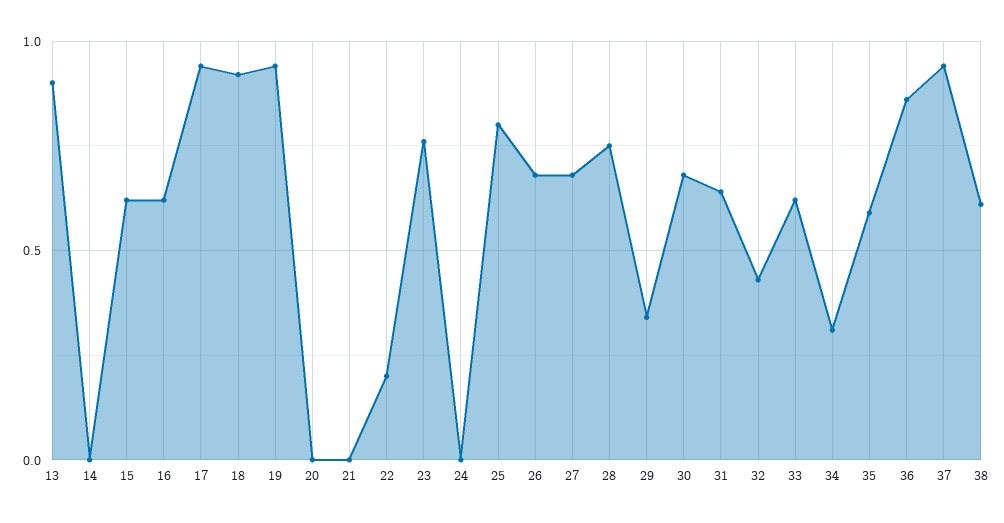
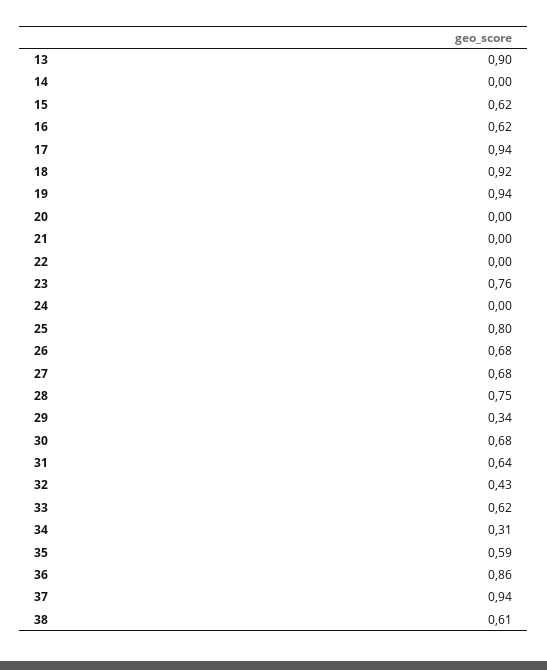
  {
    "13": 0.9,
    "14": 0,
    "15": 0.62,
    "16": 0.62,
    "17": 0.94,
    "18": 0.92,
    "19": 0.94,
    "20": 0,
    "21": 0,
-   "22": 0.2,
+   "22": 0,
    "23": 0.76,
    "24": 0,
    "25": 0.8,
    "26": 0.68,
    "27": 0.68,
    "28": 0.75,
    "29": 0.34,
    "30": 0.68,
    "31": 0.64,
    "32": 0.43,
    "33": 0.62,
    "34": 0.31,
    "35": 0.59,
    "36": 0.86,
    "37": 0.94,
    "38": 0.61
  }

